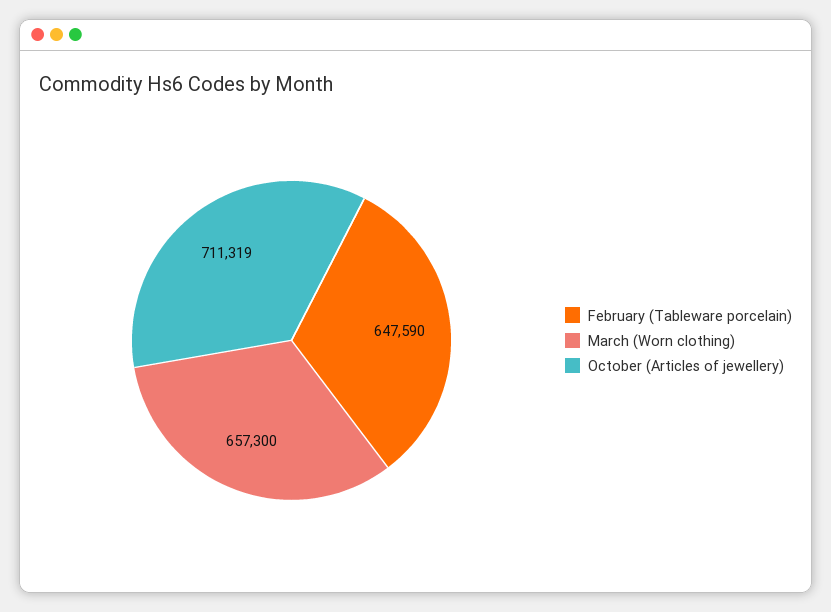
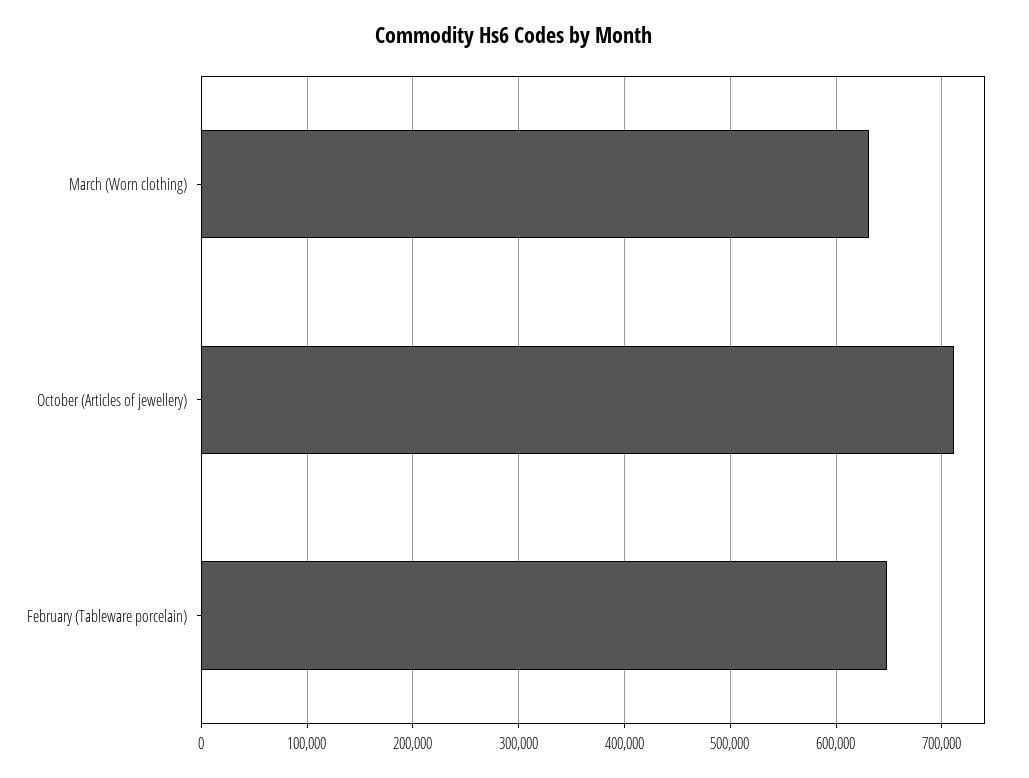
  {
    "February (Tableware porcelain)": 647590,
-   "March (Worn clothing)": 657300,
+   "March (Worn clothing)": 630000,
    "October (Articles of jewellery)": 711319
  }

